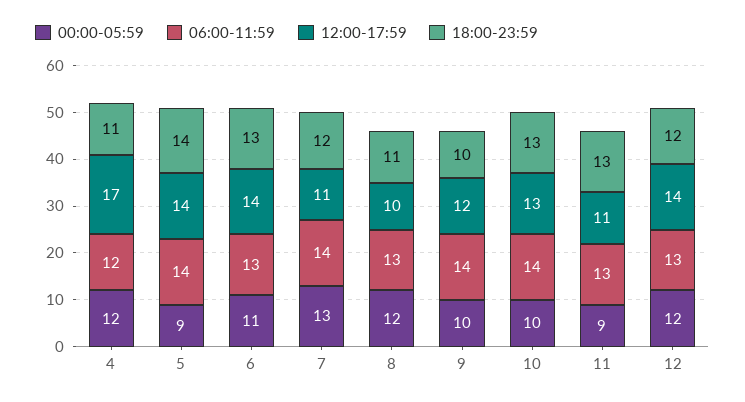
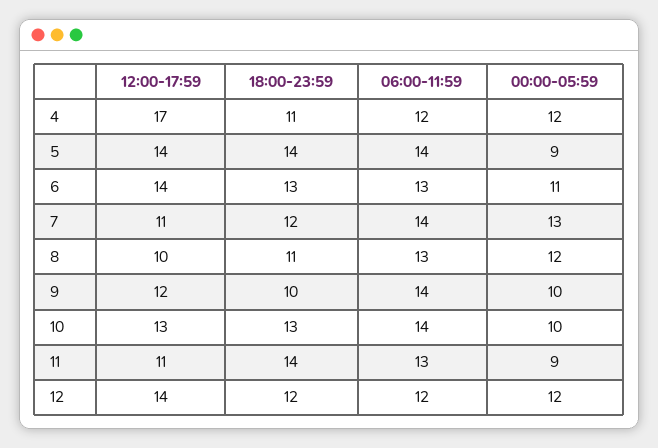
  {
    "00:00-05:59": {
      "4": 12,
      "5": 9,
      "6": 11,
      "7": 13,
      "8": 12,
      "9": 10,
      "10": 10,
      "11": 9,
      "12": 12
    },
    "06:00-11:59": {
      "4": 12,
      "5": 14,
      "6": 13,
      "7": 14,
      "8": 13,
      "9": 14,
      "10": 14,
      "11": 13,
-     "12": 13
+     "12": 12
    },
    "12:00-17:59": {
      "4": 17,
      "5": 14,
      "6": 14,
      "7": 11,
      "8": 10,
      "9": 12,
      "10": 13,
      "11": 11,
      "12": 14
    },
    "18:00-23:59": {
      "4": 11,
      "5": 14,
      "6": 13,
      "7": 12,
      "8": 11,
      "9": 10,
      "10": 13,
-     "11": 13,
+     "11": 14,
      "12": 12
    }
  }

